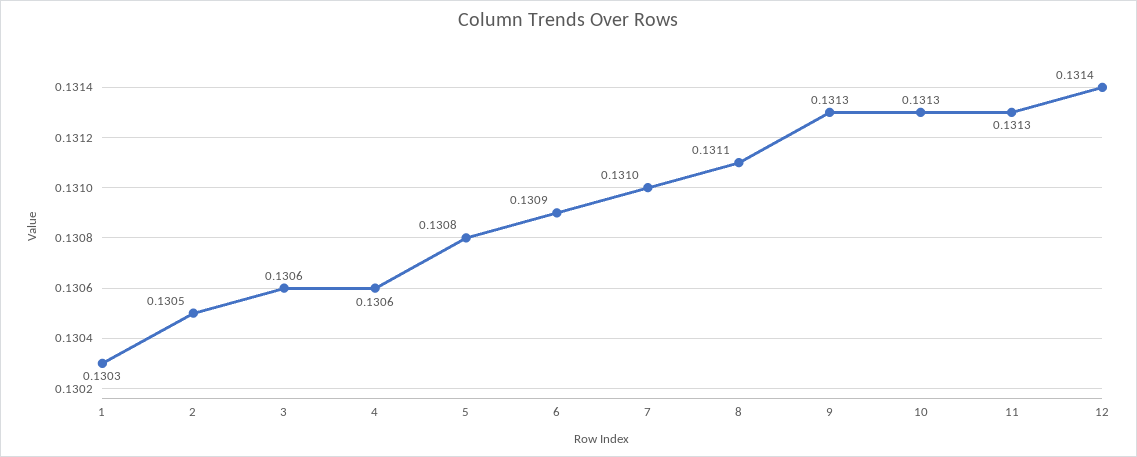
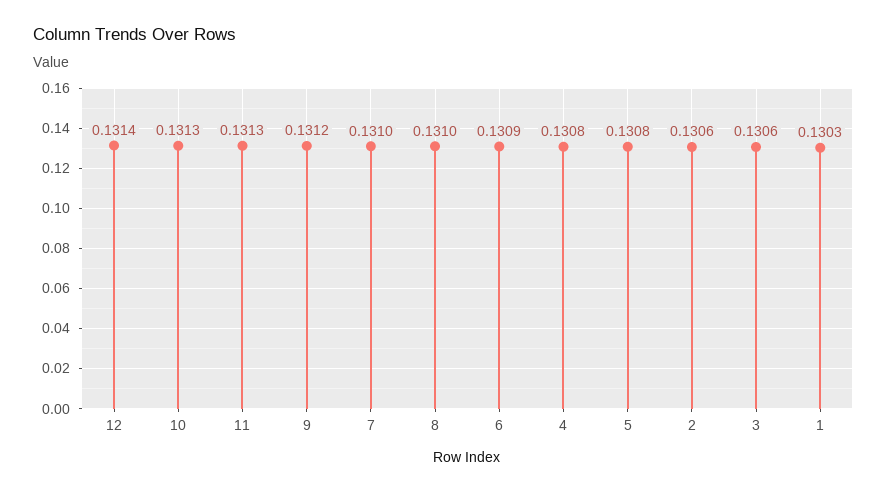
  {
    "1": 0.1303,
-   "2": 0.1305,
+   "2": 0.1306,
    "3": 0.1306,
-   "4": 0.1306,
+   "4": 0.1308,
    "5": 0.1308,
    "6": 0.1309,
    "7": 0.131,
-   "8": 0.1311,
+   "8": 0.131,
-   "9": 0.1313,
+   "9": 0.1312,
    "10": 0.1313,
    "11": 0.1313,
    "12": 0.1314
  }

